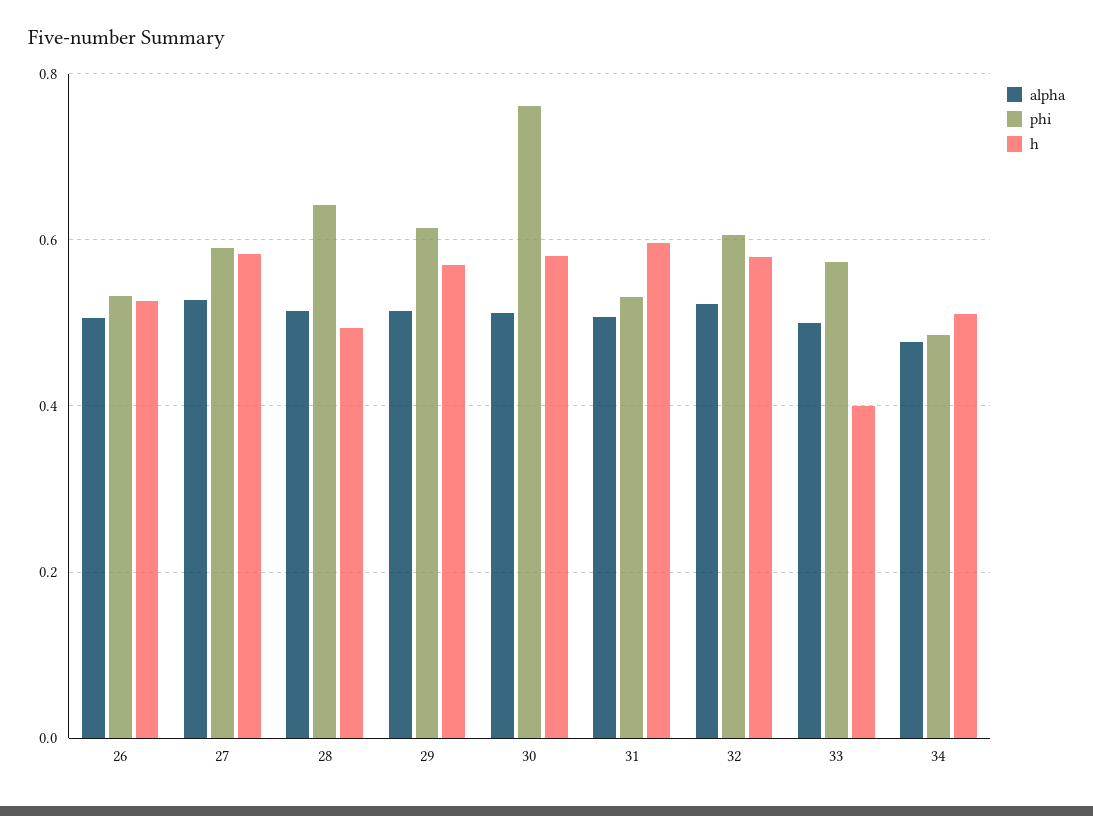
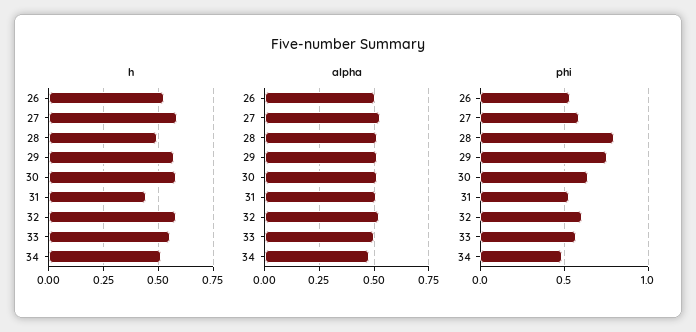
  {
    "alpha": {
      "26": 0.5,
      "27": 0.52,
      "28": 0.52,
      "29": 0.52,
      "30": 0.52,
      "31": 0.5,
      "32": 0.52,
      "33": 0.5,
      "34": 0.48
    },
    "phi": {
      "26": 0.54,
      "27": 0.6,
-     "28": 0.64,
+     "28": 0.8,
-     "29": 0.62,
+     "29": 0.75,
-     "30": 0.76,
+     "30": 0.65,
      "31": 0.54,
      "32": 0.6,
      "33": 0.58,
      "34": 0.48
    },
    "h": {
      "26": 0.52,
      "27": 0.58,
      "28": 0.5,
      "29": 0.58,
      "30": 0.58,
-     "31": 0.6,
+     "31": 0.45,
      "32": 0.58,
-     "33": 0.4,
+     "33": 0.55,
      "34": 0.52
    }
  }

